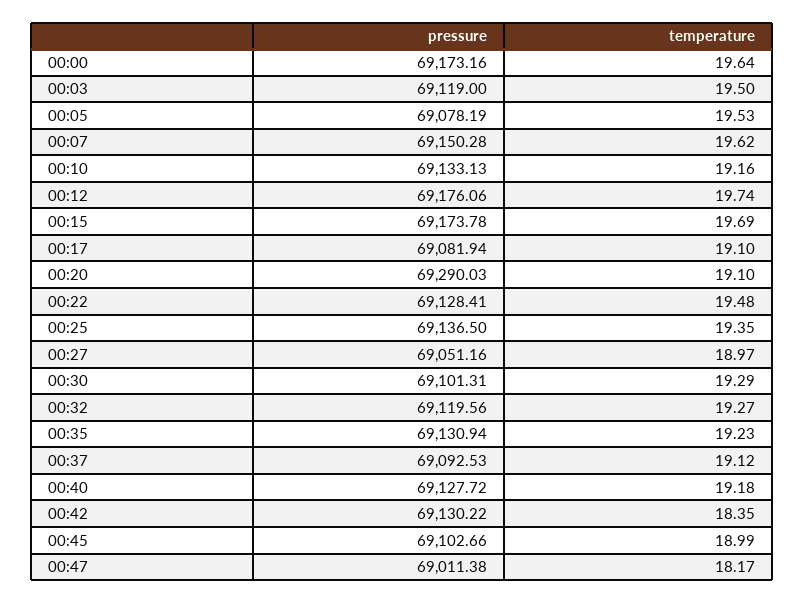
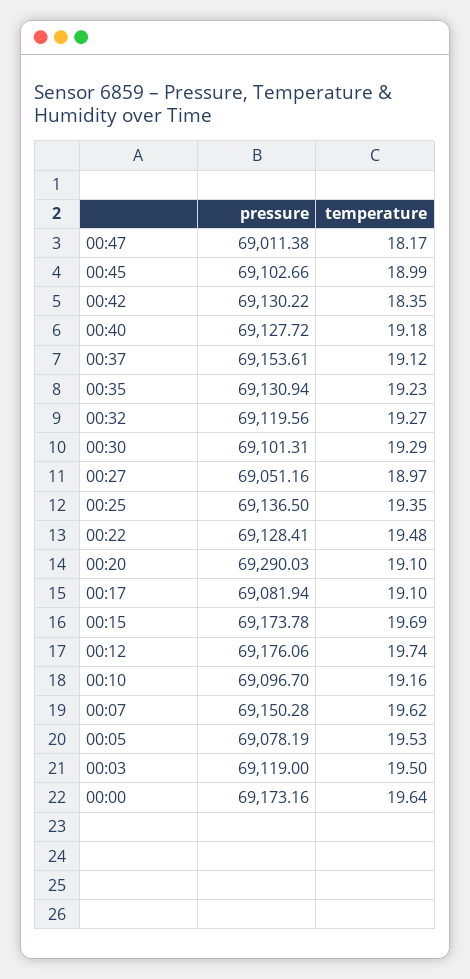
  {
    "pressure": {
      "00:00": 69173.16,
      "00:03": 69119,
      "00:05": 69078.19,
      "00:07": 69150.28,
-     "00:10": 69133.13,
+     "00:10": 69096.7,
      "00:12": 69176.06,
      "00:15": 69173.78,
      "00:17": 69081.94,
      "00:20": 69290.03,
      "00:22": 69128.41,
      "00:25": 69136.5,
      "00:27": 69051.16,
      "00:30": 69101.31,
      "00:32": 69119.56,
      "00:35": 69130.94,
-     "00:37": 69092.53,
+     "00:37": 69153.61,
      "00:40": 69127.72,
      "00:42": 69130.22,
      "00:45": 69102.66,
      "00:47": 69011.38
    },
    "temperature": {
      "00:00": 19.64,
      "00:03": 19.5,
      "00:05": 19.53,
      "00:07": 19.62,
      "00:10": 19.16,
      "00:12": 19.74,
      "00:15": 19.69,
      "00:17": 19.1,
      "00:20": 19.1,
      "00:22": 19.48,
      "00:25": 19.35,
      "00:27": 18.97,
      "00:30": 19.29,
      "00:32": 19.27,
      "00:35": 19.23,
      "00:37": 19.12,
      "00:40": 19.18,
      "00:42": 18.35,
      "00:45": 18.99,
      "00:47": 18.17
    }
  }

